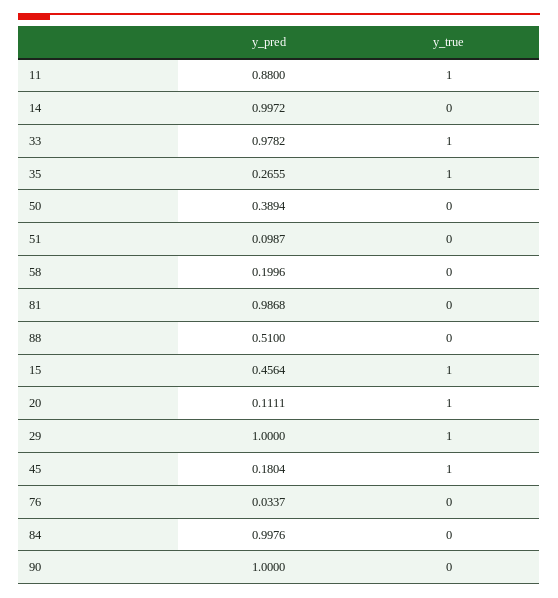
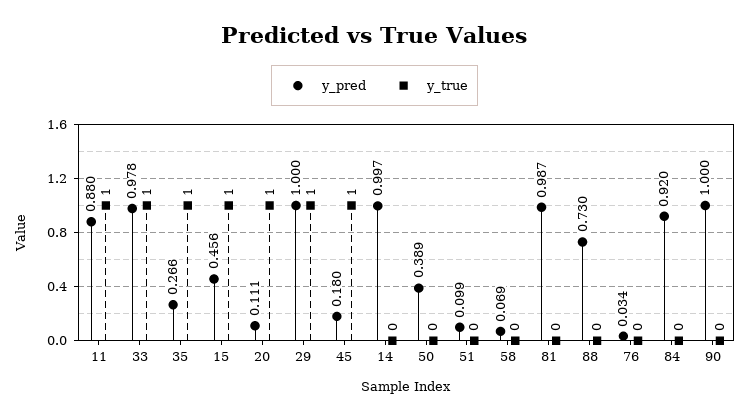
  {
    "y_pred": {
      "11": 0.88,
      "14": 0.9972,
      "33": 0.9782,
      "35": 0.2655,
      "50": 0.3894,
      "51": 0.0987,
-     "58": 0.1996,
+     "58": 0.069,
      "81": 0.9868,
-     "88": 0.51,
+     "88": 0.73,
      "15": 0.4564,
      "20": 0.1111,
      "29": 1,
      "45": 0.1804,
      "76": 0.0337,
-     "84": 0.9976,
+     "84": 0.92,
      "90": 1
    },
    "y_true": {
      "11": 1,
      "14": 0,
      "33": 1,
      "35": 1,
      "50": 0,
      "51": 0,
      "58": 0,
      "81": 0,
      "88": 0,
      "15": 1,
      "20": 1,
      "29": 1,
      "45": 1,
      "76": 0,
      "84": 0,
      "90": 0
    }
  }

